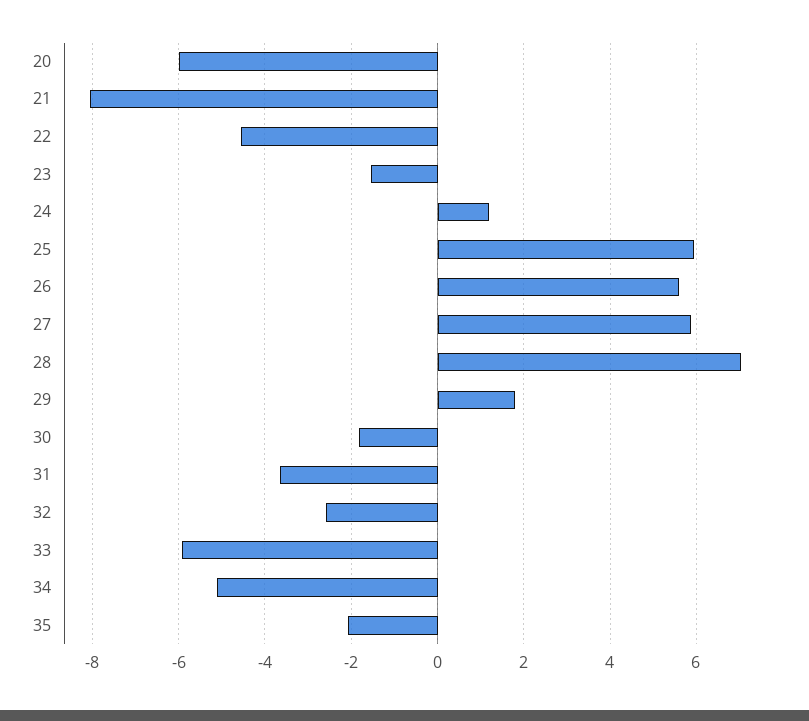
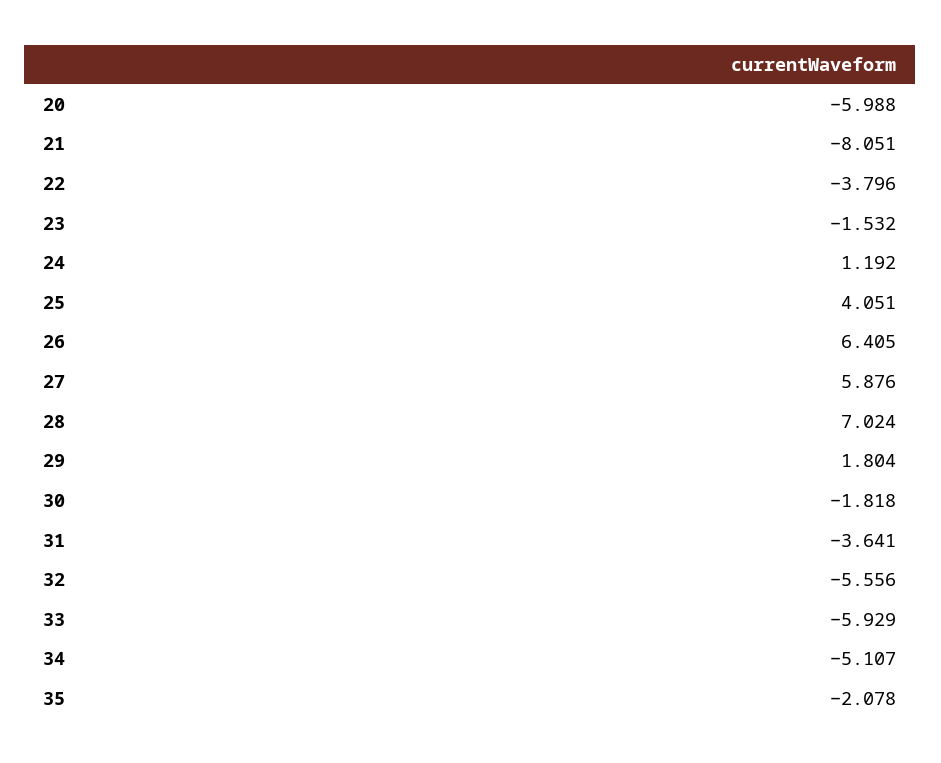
  {
    "20": -5.988,
    "21": -8.051,
-   "22": -4.6,
+   "22": -3.796,
    "23": -1.532,
    "24": 1.192,
-   "25": 6,
+   "25": 4.051,
-   "26": 5.6,
+   "26": 6.405,
    "27": 5.876,
    "28": 7.024,
    "29": 1.804,
    "30": -1.818,
    "31": -3.641,
-   "32": -2.6,
+   "32": -5.556,
    "33": -5.929,
    "34": -5.107,
    "35": -2.078
  }

